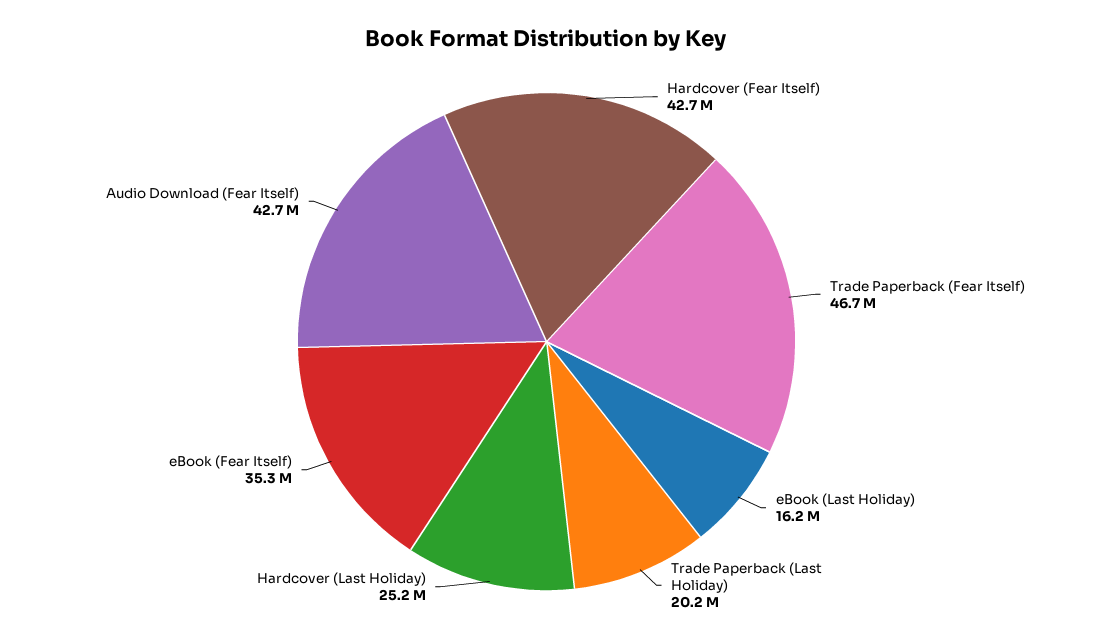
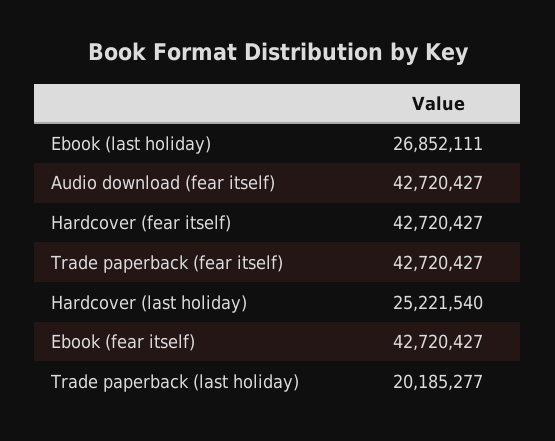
  {
    "Hardcover (Fear Itself)": 42720427,
-   "Trade Paperback (Fear Itself)": 46700000,
+   "Trade Paperback (Fear Itself)": 42720427,
-   "eBook (Last Holiday)": 16200000,
+   "eBook (Last Holiday)": 26852111,
    "Trade Paperback (Last Holiday)": 20185277,
    "Hardcover (Last Holiday)": 25221540,
-   "eBook (Fear Itself)": 35300000,
+   "eBook (Fear Itself)": 42720427,
    "Audio Download (Fear Itself)": 42720427
  }

